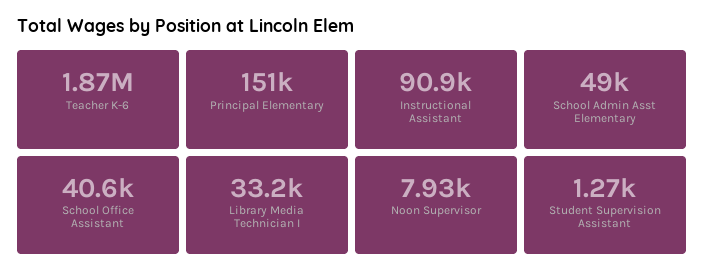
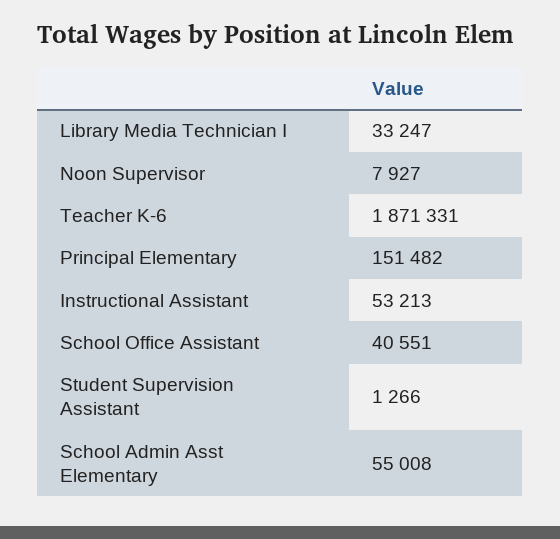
  {
    "Teacher K-6": 1871331,
    "Principal Elementary": 151482,
-   "Instructional Assistant": 90900,
+   "Instructional Assistant": 53213,
-   "School Admin Asst Elementary": 49000,
+   "School Admin Asst Elementary": 55008,
    "School Office Assistant": 40551,
    "Library Media Technician I": 33247,
    "Noon Supervisor": 7927,
    "Student Supervision Assistant": 1266
  }

